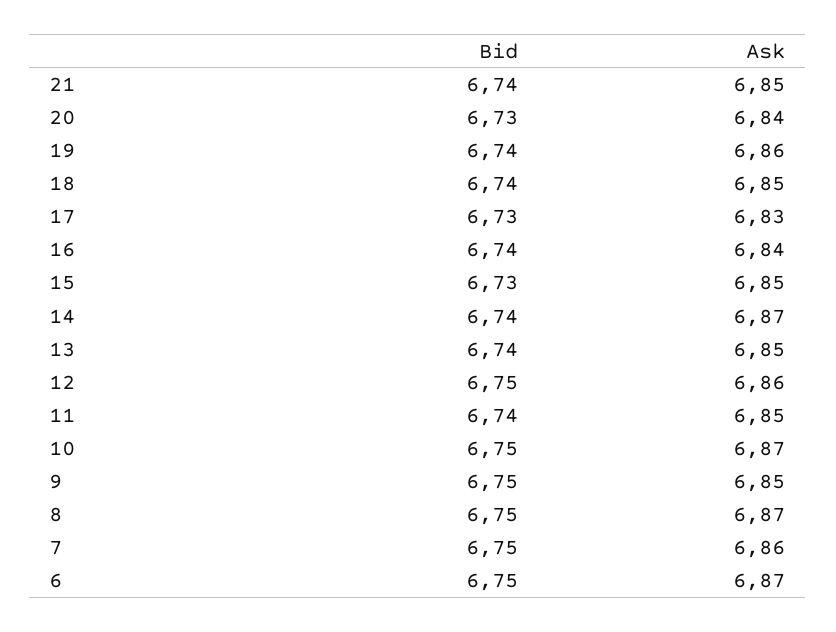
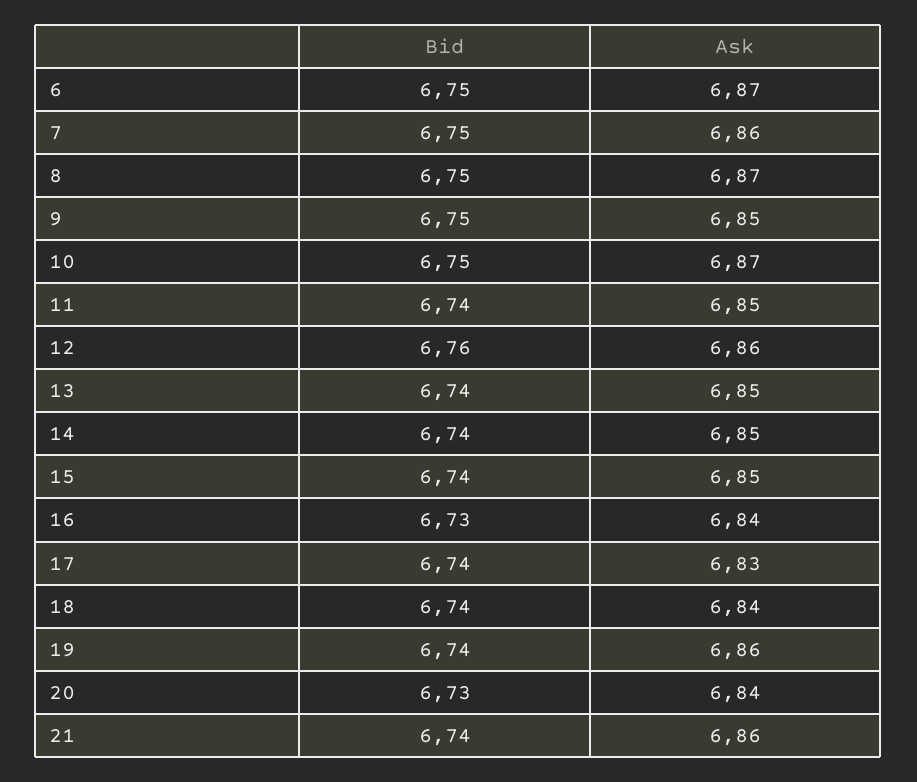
  {
    "Bid": {
      "21": 6.74,
      "20": 6.73,
      "19": 6.74,
      "18": 6.74,
-     "17": 6.73,
+     "17": 6.74,
-     "16": 6.74,
+     "16": 6.73,
-     "15": 6.73,
+     "15": 6.74,
      "14": 6.74,
      "13": 6.74,
-     "12": 6.75,
+     "12": 6.76,
      "11": 6.74,
      "10": 6.75,
      "9": 6.75,
      "8": 6.75,
      "7": 6.75,
      "6": 6.75
    },
    "Ask": {
-     "21": 6.85,
+     "21": 6.86,
      "20": 6.84,
      "19": 6.86,
-     "18": 6.85,
+     "18": 6.84,
      "17": 6.83,
      "16": 6.84,
      "15": 6.85,
-     "14": 6.87,
+     "14": 6.85,
      "13": 6.85,
      "12": 6.86,
      "11": 6.85,
      "10": 6.87,
      "9": 6.85,
      "8": 6.87,
      "7": 6.86,
      "6": 6.87
    }
  }

